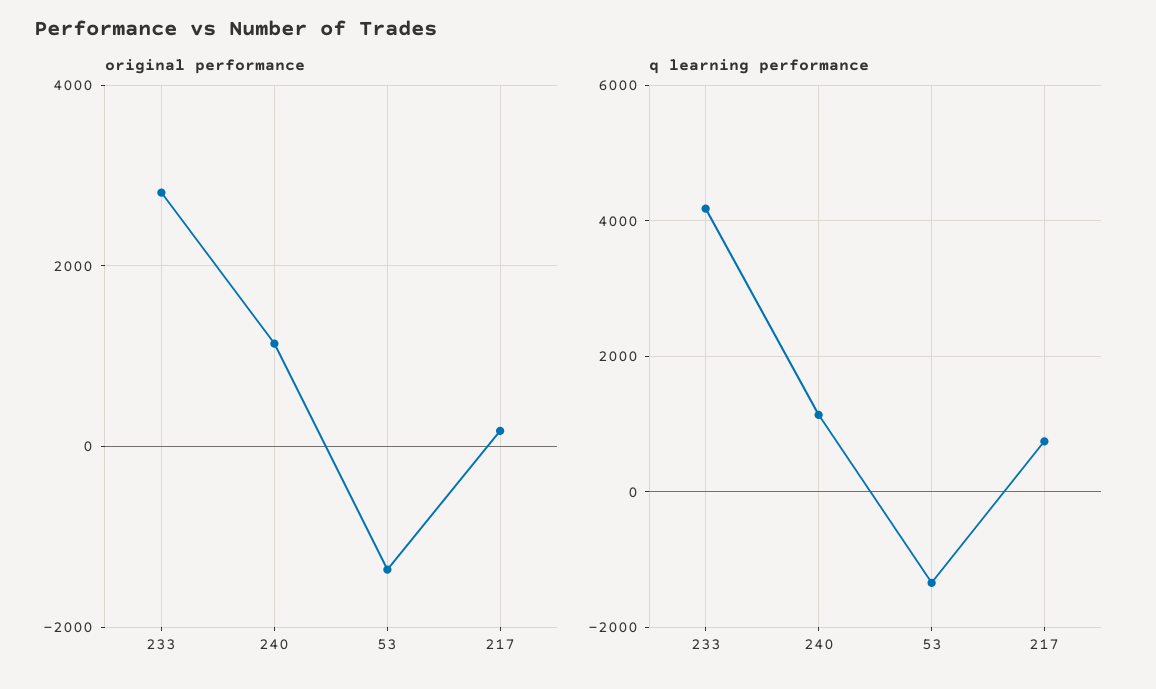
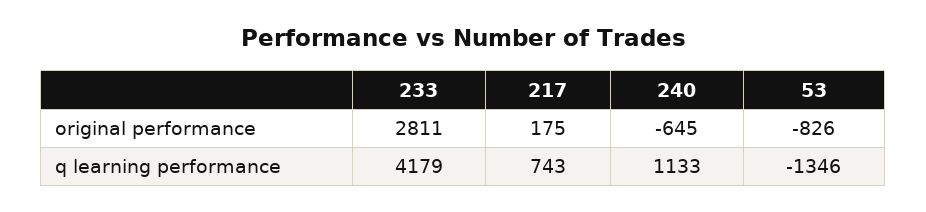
  {
    "original performance": {
      "233": 2811,
-     "240": 1200,
+     "240": -645,
-     "53": -1400,
+     "53": -826,
      "217": 175
    },
    "q learning performance": {
      "233": 4179,
      "240": 1133,
      "53": -1346,
      "217": 743
    }
  }

